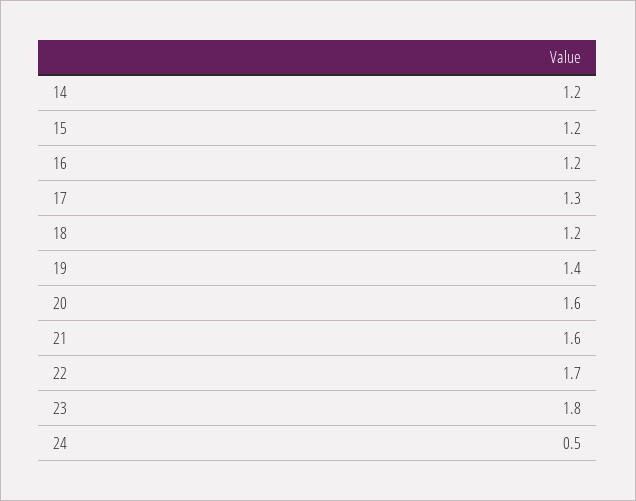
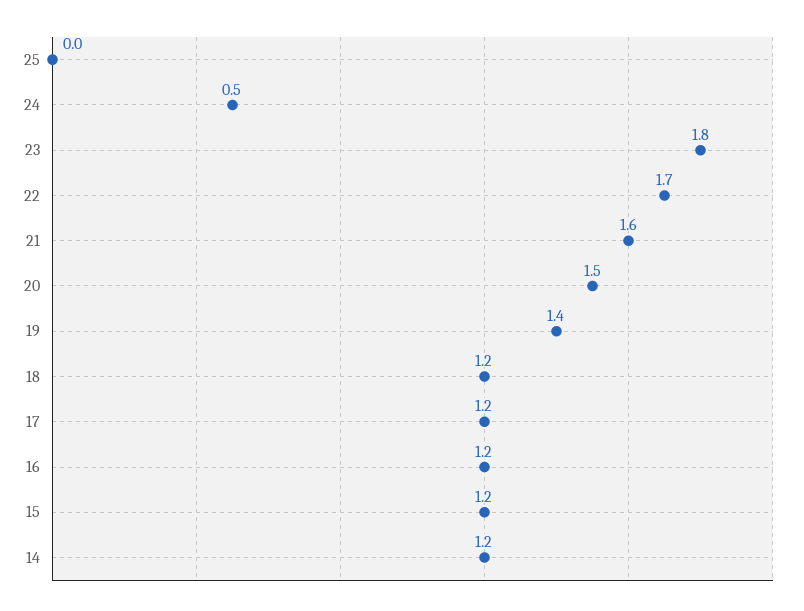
  {
    "14": 1.2,
    "15": 1.2,
    "16": 1.2,
-   "17": 1.3,
+   "17": 1.2,
    "18": 1.2,
    "19": 1.4,
-   "20": 1.6,
+   "20": 1.5,
    "21": 1.6,
    "22": 1.7,
    "23": 1.8,
-   "24": 0.5
+   "24": 0.5,
+   "25": 0
  }

